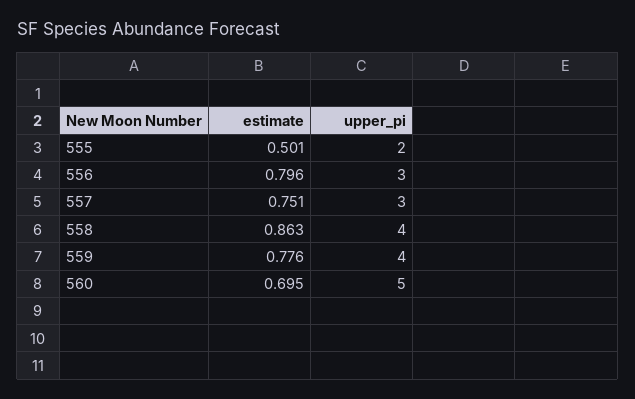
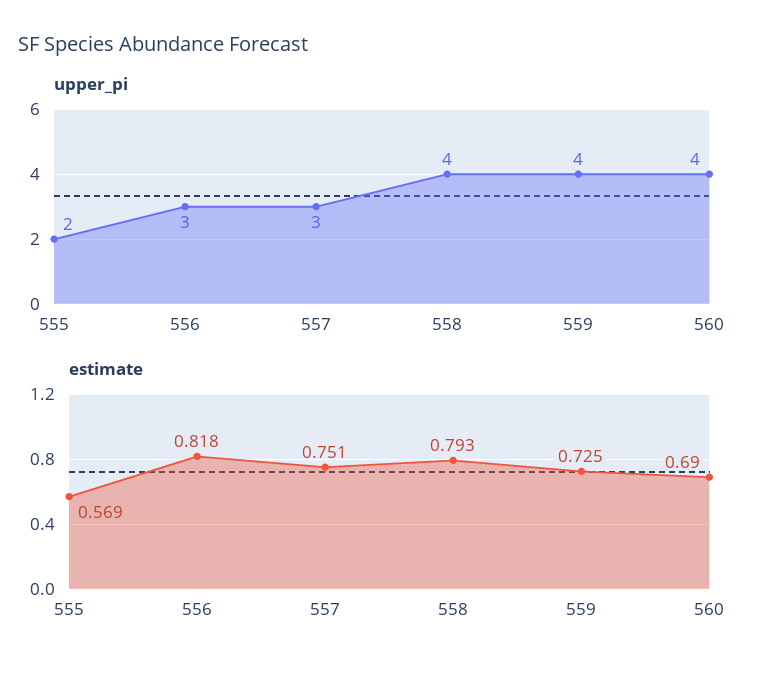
  {
    "estimate": {
-     "555": 0.501,
+     "555": 0.569,
-     "556": 0.796,
+     "556": 0.818,
      "557": 0.751,
-     "558": 0.863,
+     "558": 0.793,
-     "559": 0.776,
+     "559": 0.725,
-     "560": 0.695
+     "560": 0.69
    },
    "upper_pi": {
      "555": 2,
      "556": 3,
      "557": 3,
      "558": 4,
      "559": 4,
-     "560": 5
+     "560": 4
    }
  }

